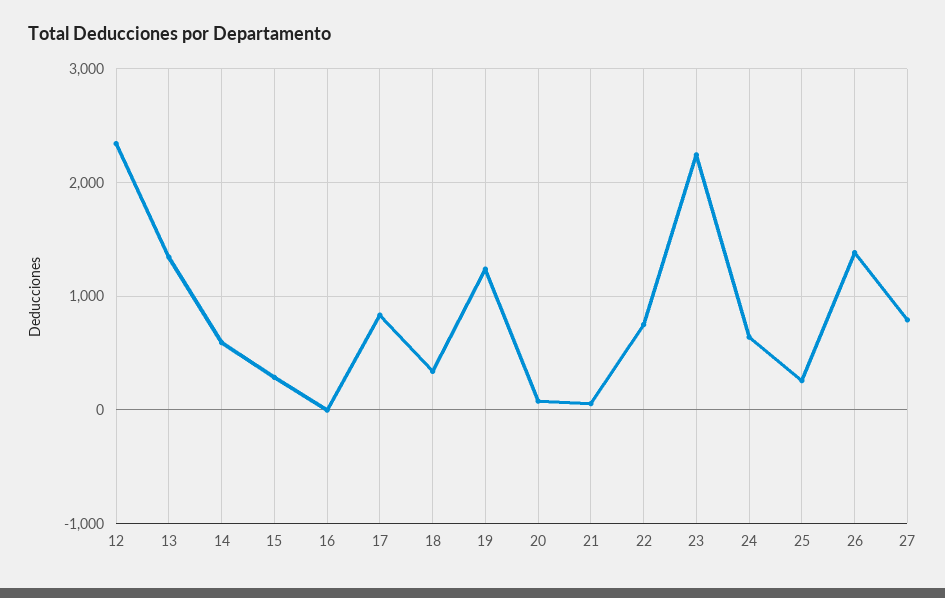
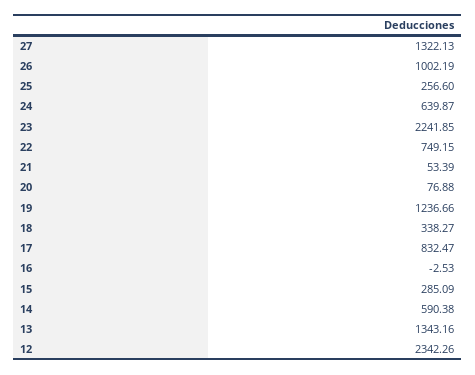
  {
    "12": 2342.26,
    "13": 1343.16,
    "14": 590.38,
    "15": 285.09,
    "16": -2.53,
    "17": 832.47,
    "18": 338.27,
    "19": 1236.66,
    "20": 76.88,
    "21": 53.39,
    "22": 749.15,
    "23": 2241.85,
    "24": 639.87,
    "25": 256.6,
-   "26": 1400,
+   "26": 1002.19,
-   "27": 800
+   "27": 1322.13
  }

